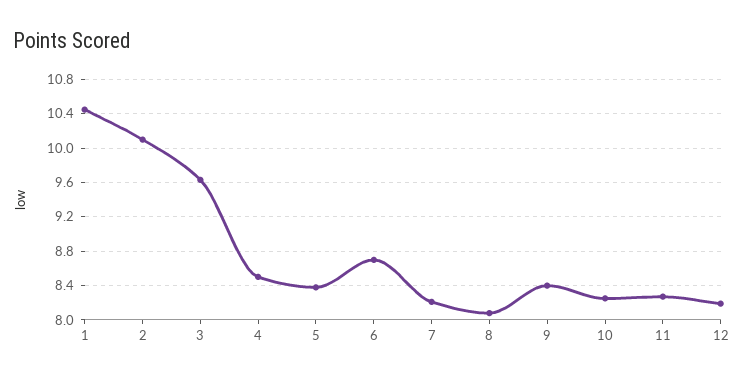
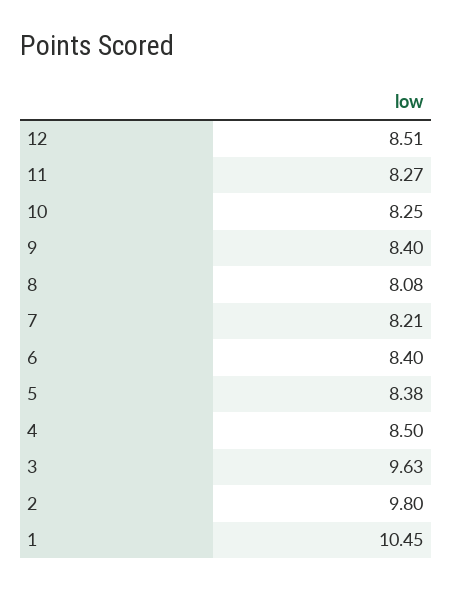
  {
    "1": 10.45,
-   "2": 10.1,
+   "2": 9.8,
    "3": 9.63,
    "4": 8.5,
    "5": 8.38,
-   "6": 8.7,
+   "6": 8.4,
    "7": 8.21,
    "8": 8.08,
    "9": 8.4,
    "10": 8.25,
    "11": 8.27,
-   "12": 8.2
+   "12": 8.51
  }

